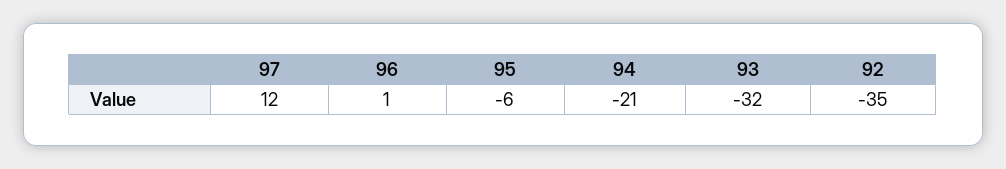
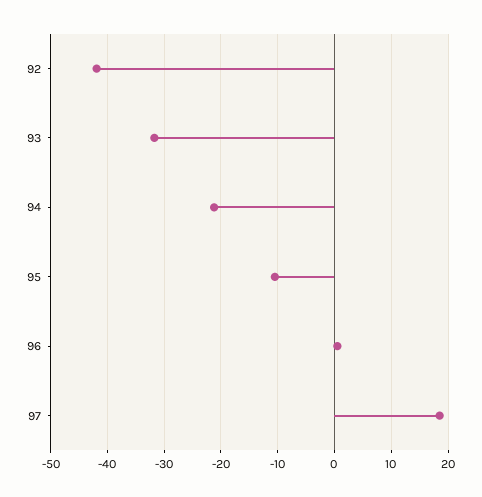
  {
-   "97": 12,
+   "97": 18,
    "96": 1,
-   "95": -6,
+   "95": -10,
    "94": -21,
    "93": -32,
-   "92": -35
+   "92": -42
  }

